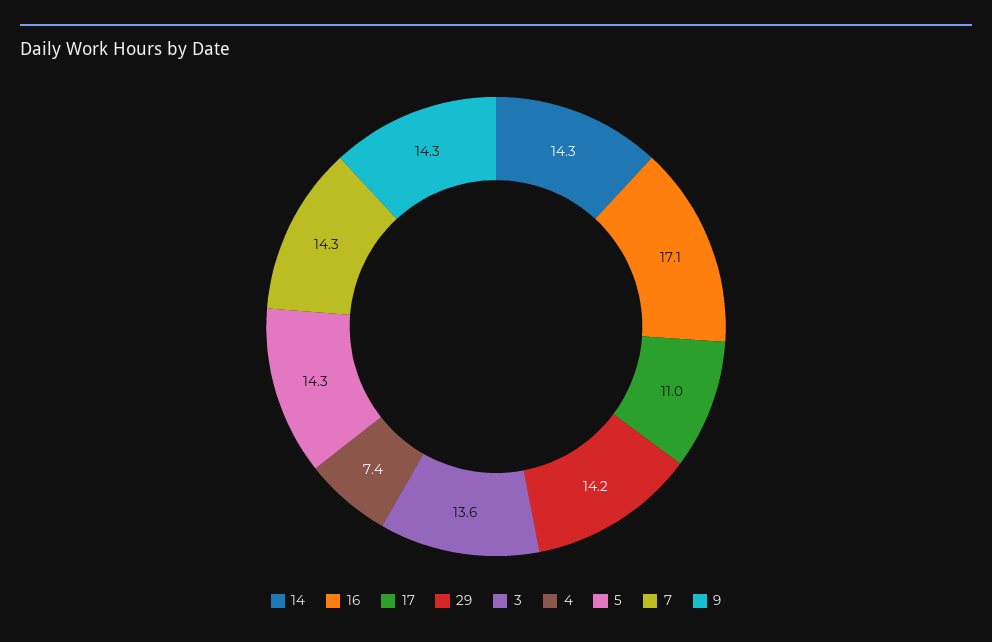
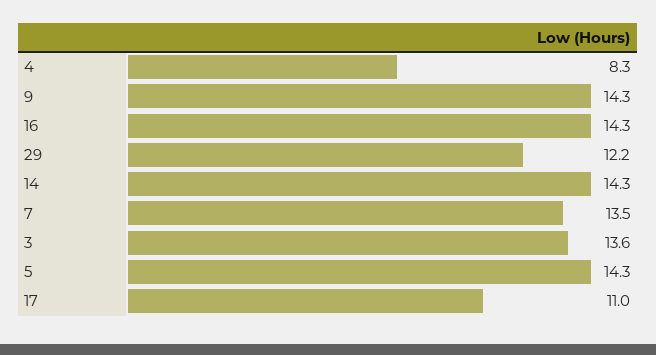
  {
    "14": 14.3,
-   "16": 17.1,
+   "16": 14.3,
    "17": 11,
-   "29": 14.2,
+   "29": 12.2,
    "3": 13.6,
-   "4": 7.4,
+   "4": 8.3,
    "5": 14.3,
-   "7": 14.3,
+   "7": 13.5,
    "9": 14.3
  }

